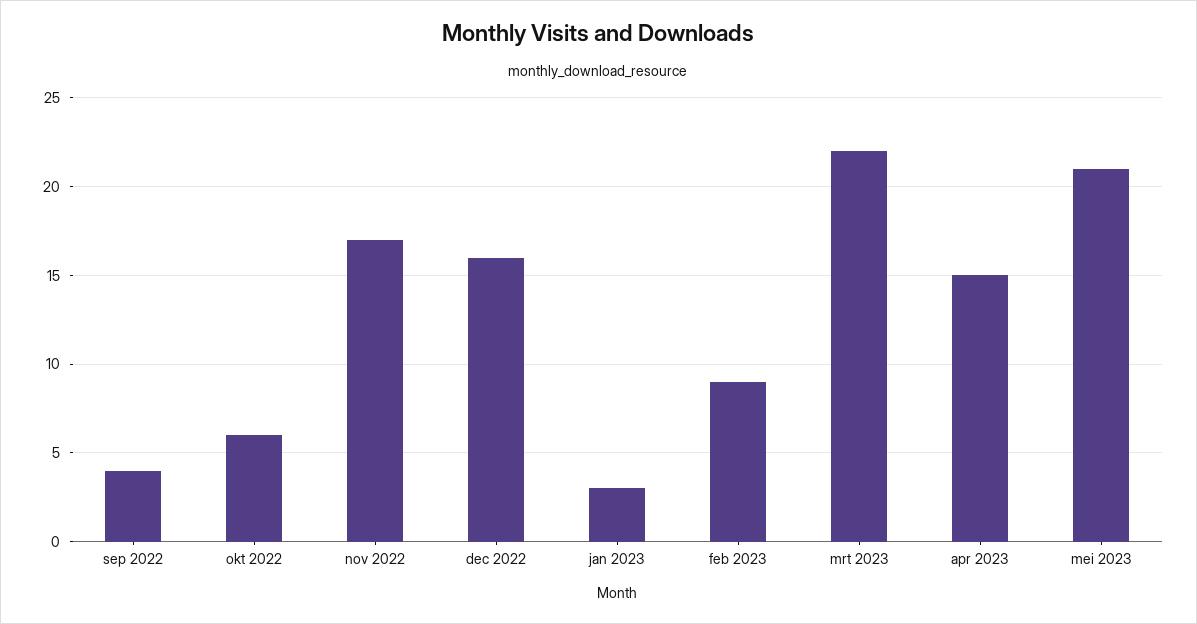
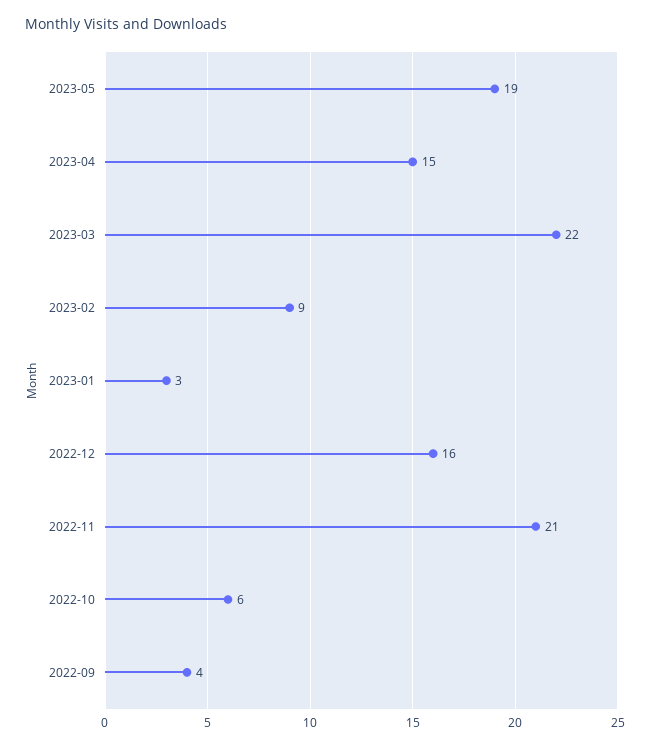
  {
    "sep 2022": 4,
    "okt 2022": 6,
-   "nov 2022": 17,
+   "nov 2022": 21,
    "dec 2022": 16,
    "jan 2023": 3,
    "feb 2023": 9,
    "mrt 2023": 22,
    "apr 2023": 15,
-   "mei 2023": 21
+   "mei 2023": 19
  }

